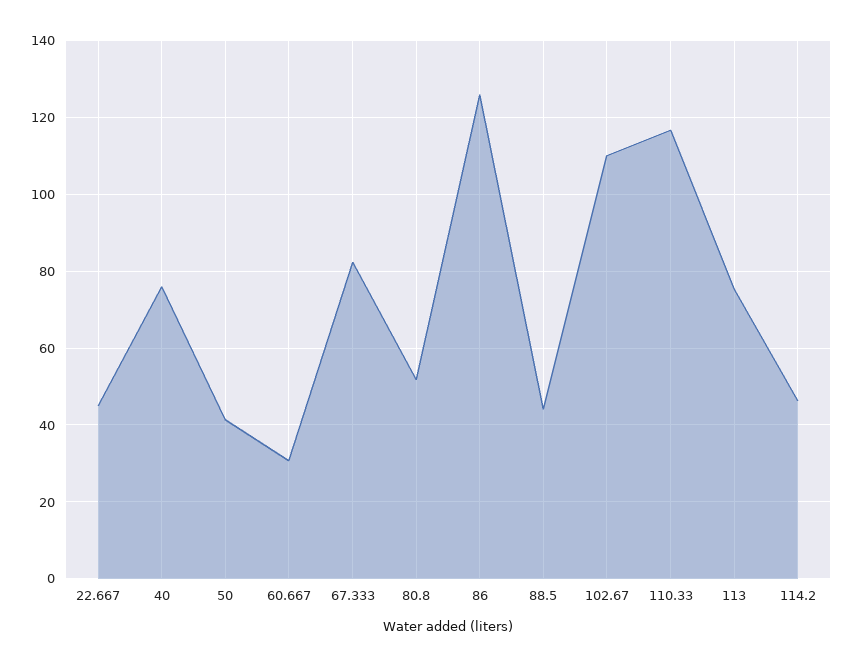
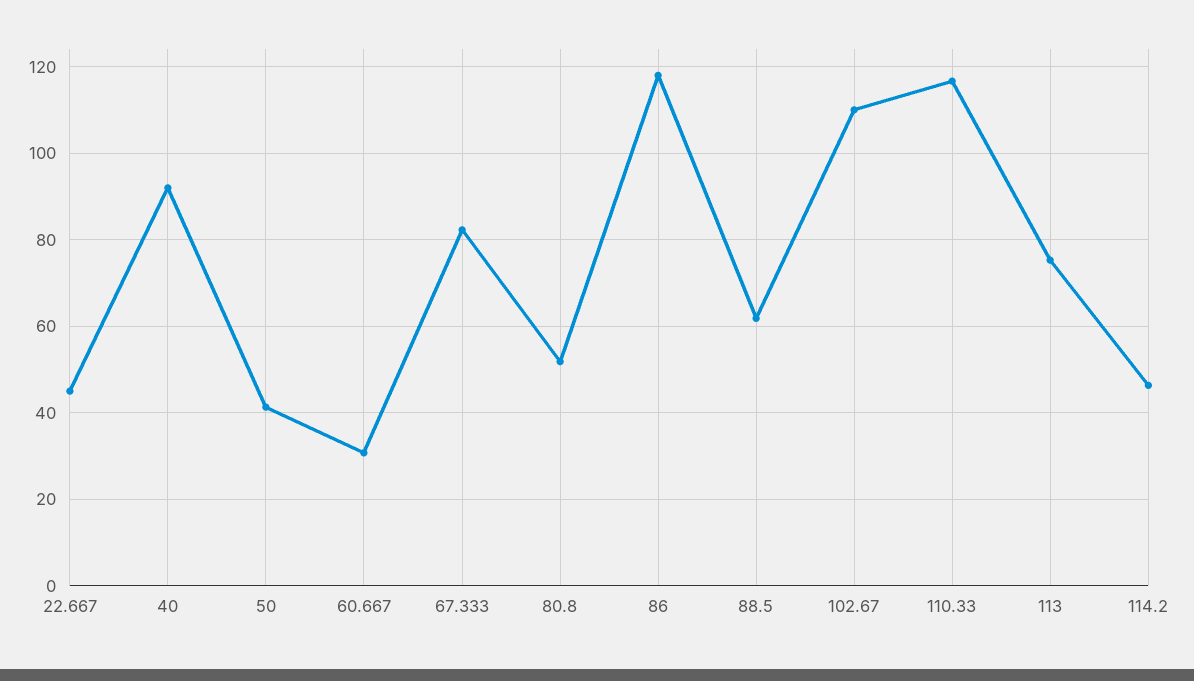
  {
    "22.667": 46,
-   "40": 76,
+   "40": 92,
    "50": 42,
    "60.667": 30,
    "67.333": 82,
    "80.8": 52,
-   "86": 126,
+   "86": 118,
-   "88.5": 44,
+   "88.5": 62,
    "102.67": 110,
    "110.33": 116,
    "113": 76,
    "114.2": 46
  }

